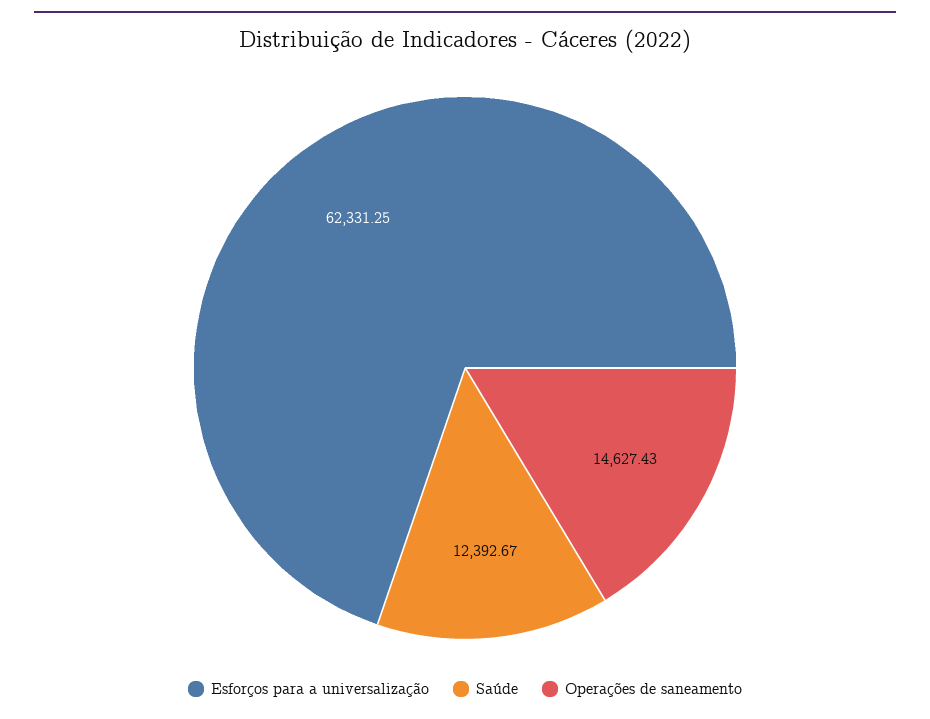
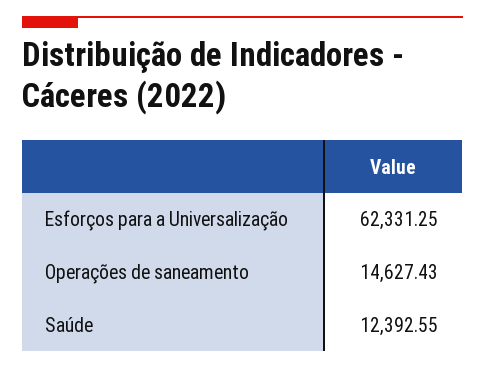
  {
    "Esforços para a universalização": 62331.25,
-   "Saúde": 12392.67,
+   "Saúde": 12392.55,
    "Operações de saneamento": 14627.43
  }

